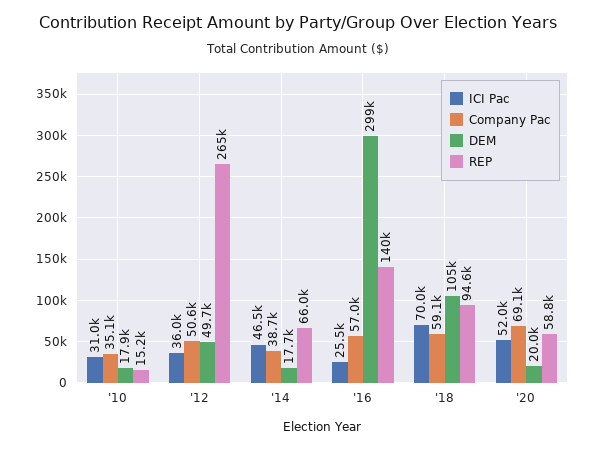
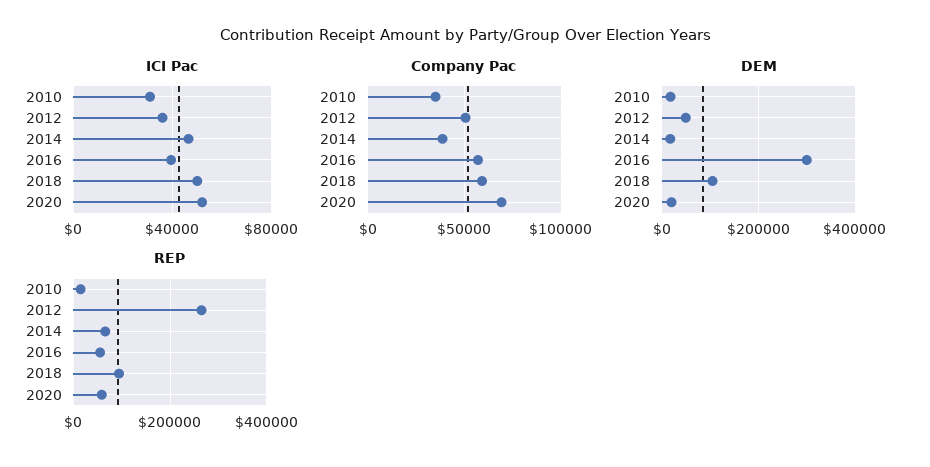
  {
    "ICI Pac": {
      "'10": 31000,
      "'12": 36000,
      "'14": 46500,
-     "'16": 25500,
+     "'16": 40000,
-     "'18": 70000,
+     "'18": 50000,
      "'20": 52000
    },
    "Company Pac": {
      "'10": 35100,
      "'12": 50600,
      "'14": 38700,
      "'16": 57000,
      "'18": 59100,
      "'20": 69100
    },
    "DEM": {
      "'10": 17900,
      "'12": 49700,
      "'14": 17700,
      "'16": 299000,
      "'18": 105000,
      "'20": 20000
    },
    "REP": {
      "'10": 15200,
      "'12": 265000,
      "'14": 66000,
-     "'16": 140000,
+     "'16": 60000,
      "'18": 94600,
      "'20": 58800
    }
  }

